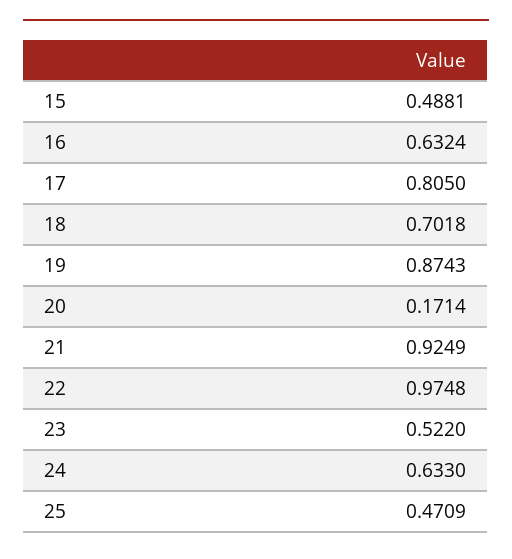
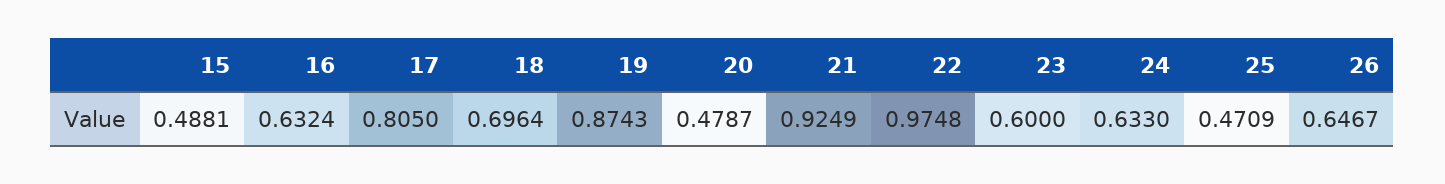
  {
    "15": 0.4881,
    "16": 0.6324,
    "17": 0.805,
-   "18": 0.7018,
+   "18": 0.6964,
    "19": 0.8743,
-   "20": 0.1714,
+   "20": 0.4787,
    "21": 0.9249,
    "22": 0.9748,
-   "23": 0.522,
+   "23": 0.6,
    "24": 0.633,
-   "25": 0.4709
+   "25": 0.4709,
+   "26": 0.6467
  }

